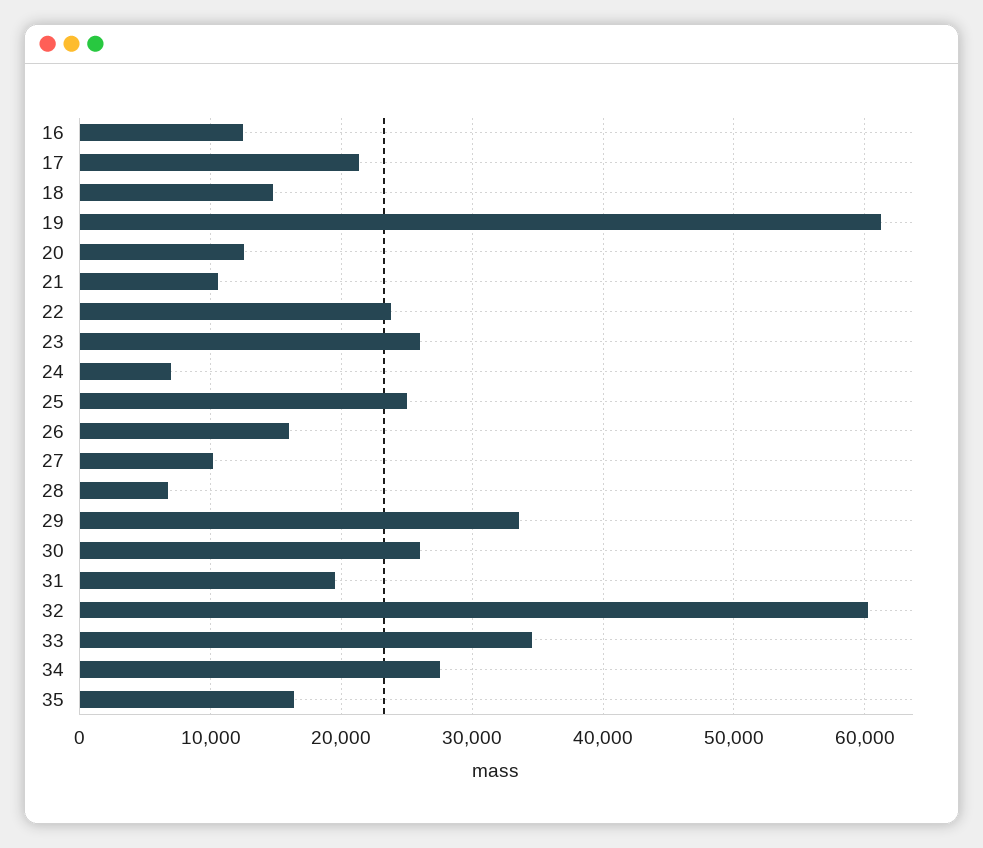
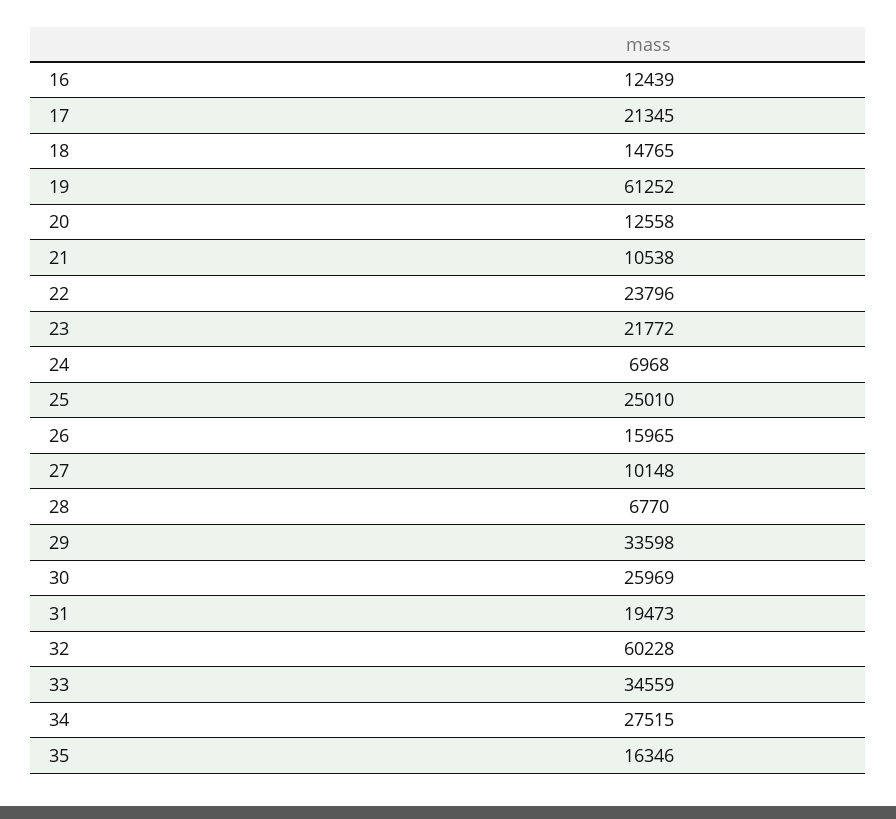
  {
    "16": 12439,
    "17": 21345,
    "18": 14765,
    "19": 61252,
    "20": 12558,
    "21": 10538,
    "22": 23796,
-   "23": 26000,
+   "23": 21772,
    "24": 6968,
    "25": 25010,
    "26": 15965,
    "27": 10148,
    "28": 6770,
    "29": 33598,
    "30": 25969,
    "31": 19473,
    "32": 60228,
    "33": 34559,
    "34": 27515,
    "35": 16346
  }

